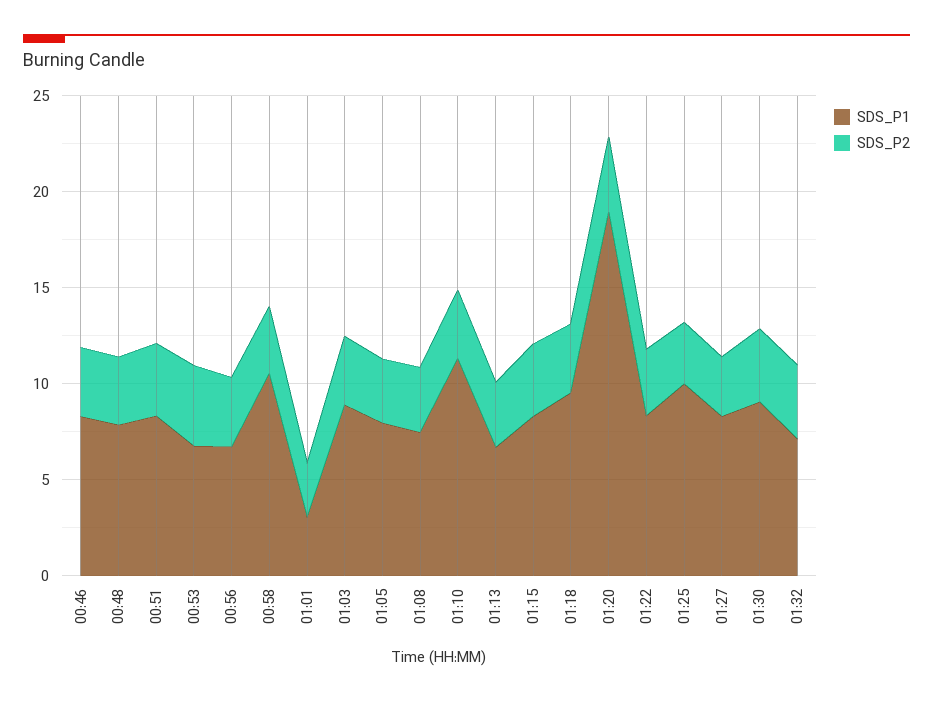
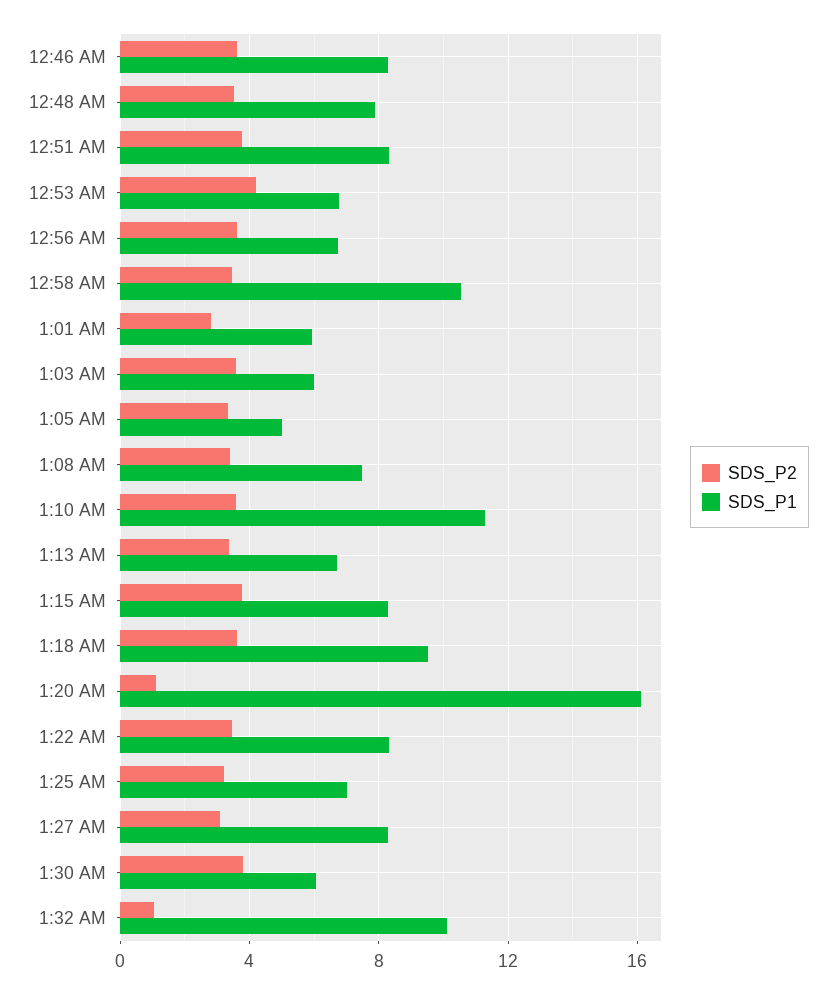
  {
    "SDS_P1": {
      "00:46": 8.5,
      "00:48": 8,
      "00:51": 8.5,
      "00:53": 7,
      "00:56": 6.5,
      "00:58": 10.5,
-     "01:01": 3,
+     "01:01": 6,
-     "01:03": 9,
+     "01:03": 6,
-     "01:05": 8,
+     "01:05": 5,
      "01:08": 7.5,
      "01:10": 11.5,
      "01:13": 6.5,
      "01:15": 8.5,
      "01:18": 9.5,
-     "01:20": 19,
+     "01:20": 16,
      "01:22": 8.5,
-     "01:25": 10,
+     "01:25": 7,
      "01:27": 8.5,
-     "01:30": 9,
+     "01:30": 6,
-     "01:32": 7
+     "01:32": 10
    },
    "SDS_P2": {
      "00:46": 3.5,
      "00:48": 3.5,
      "00:51": 4,
      "00:53": 4,
      "00:56": 3.5,
      "00:58": 3.5,
      "01:01": 3,
      "01:03": 3.5,
      "01:05": 3.5,
      "01:08": 3.5,
      "01:10": 3.5,
      "01:13": 3.5,
      "01:15": 4,
      "01:18": 3.5,
-     "01:20": 4,
+     "01:20": 1,
      "01:22": 3.5,
      "01:25": 3,
      "01:27": 3,
      "01:30": 4,
-     "01:32": 4
+     "01:32": 1
    }
  }

